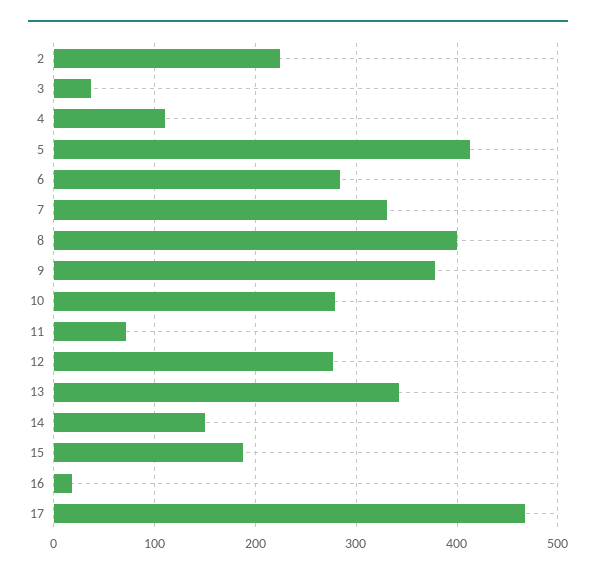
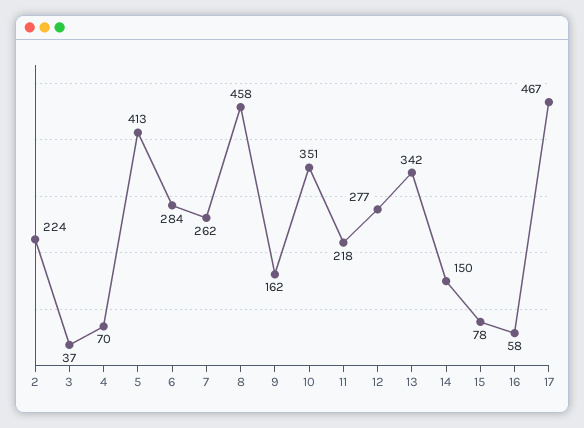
  {
    "2": 224,
    "3": 37,
-   "4": 110,
+   "4": 70,
    "5": 413,
    "6": 284,
-   "7": 330,
+   "7": 262,
-   "8": 400,
+   "8": 458,
-   "9": 380,
+   "9": 162,
-   "10": 280,
+   "10": 351,
-   "11": 70,
+   "11": 218,
    "12": 277,
    "13": 342,
    "14": 150,
-   "15": 190,
+   "15": 78,
-   "16": 20,
+   "16": 58,
    "17": 467
  }

